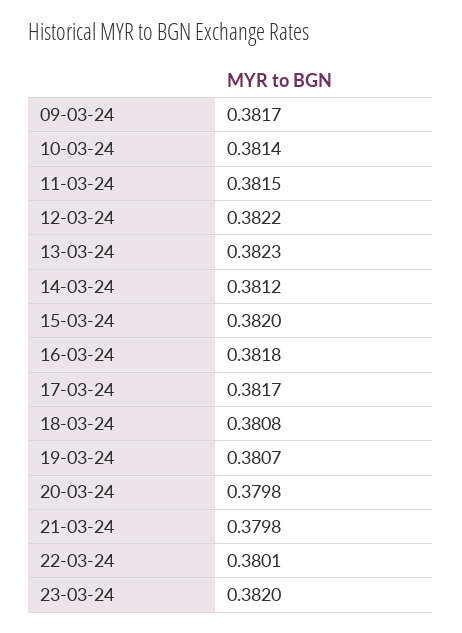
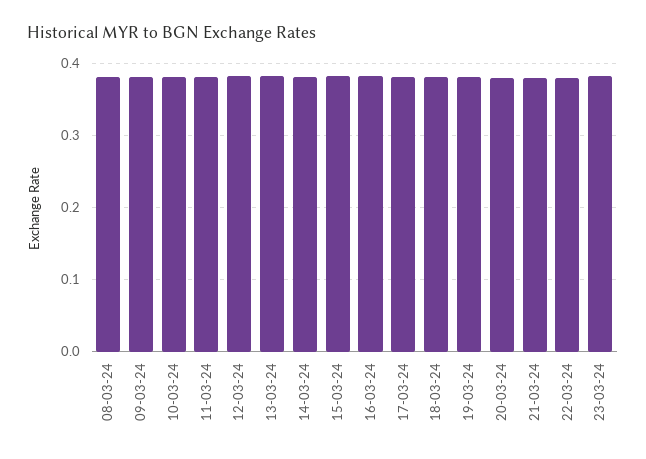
  {
    "09-03-24": 0.3817,
    "10-03-24": 0.3814,
    "11-03-24": 0.3815,
    "12-03-24": 0.3822,
    "13-03-24": 0.3823,
    "14-03-24": 0.3812,
    "15-03-24": 0.382,
    "16-03-24": 0.3818,
    "17-03-24": 0.3817,
    "18-03-24": 0.3808,
    "19-03-24": 0.3807,
    "20-03-24": 0.3798,
    "21-03-24": 0.3798,
    "22-03-24": 0.3801,
-   "23-03-24": 0.382
+   "23-03-24": 0.382,
+   "08-03-24": 0.38
  }

